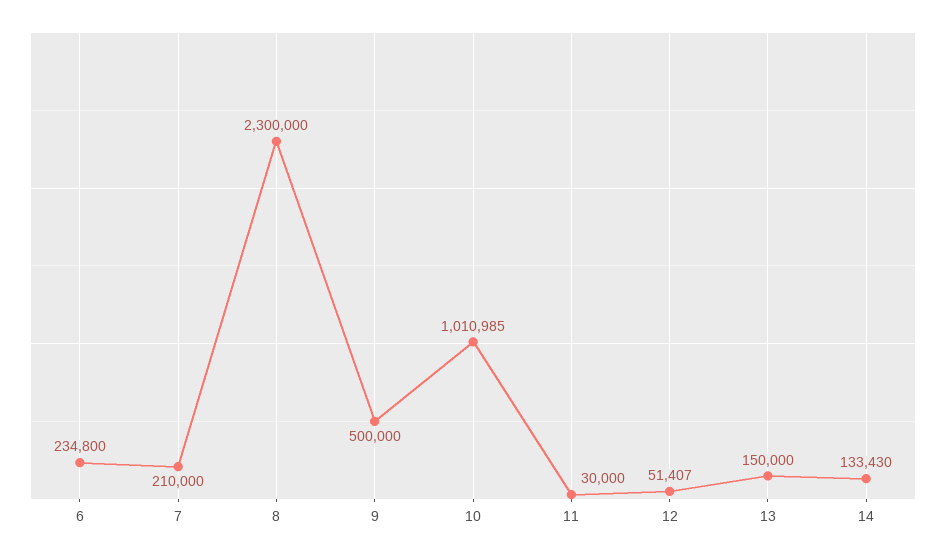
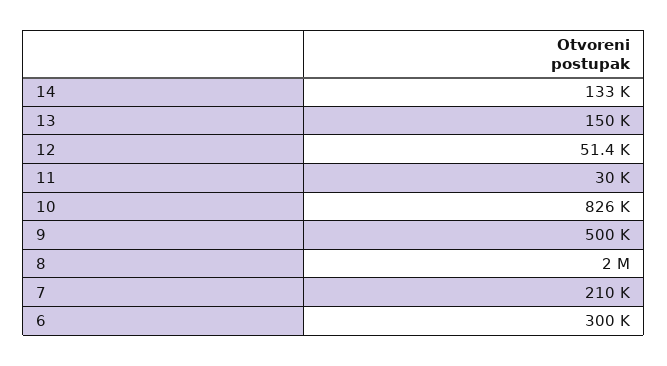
  {
-   "6": 234800,
+   "6": 300000,
    "7": 210000,
-   "8": 2300000,
+   "8": 2000000,
    "9": 500000,
-   "10": 1010985,
+   "10": 826000,
    "11": 30000,
    "12": 51407,
    "13": 150000,
    "14": 133430
  }

